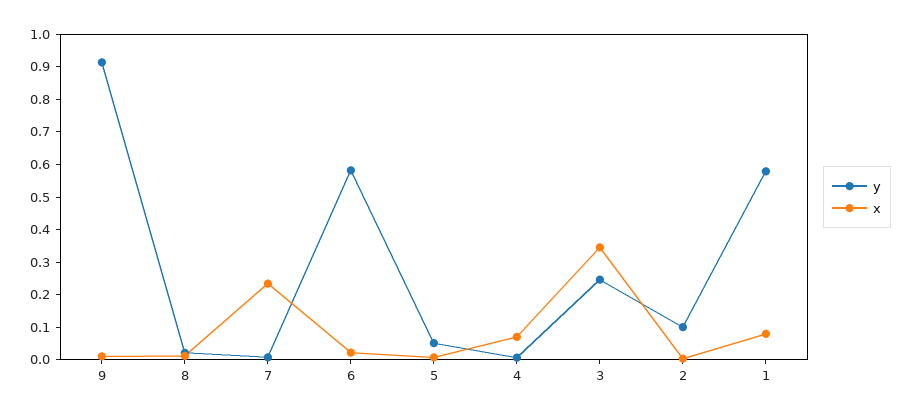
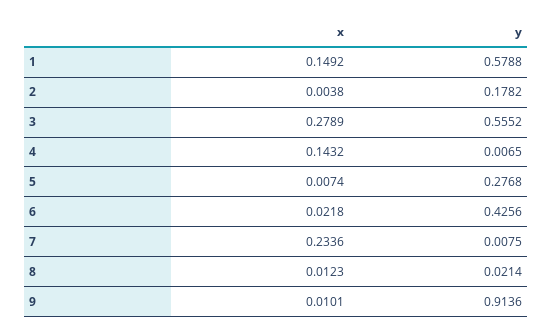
  {
    "y": {
      "9": 0.9136,
      "8": 0.0214,
      "7": 0.0075,
-     "6": 0.575,
+     "6": 0.4256,
-     "5": 0.05,
+     "5": 0.2768,
      "4": 0.0065,
-     "3": 0.25,
+     "3": 0.5552,
-     "2": 0.1,
+     "2": 0.1782,
      "1": 0.5788
    },
    "x": {
      "9": 0.0101,
      "8": 0.0123,
      "7": 0.2336,
      "6": 0.0218,
      "5": 0.0074,
-     "4": 0.075,
+     "4": 0.1432,
-     "3": 0.35,
+     "3": 0.2789,
      "2": 0.0038,
-     "1": 0.075
+     "1": 0.1492
    }
  }

